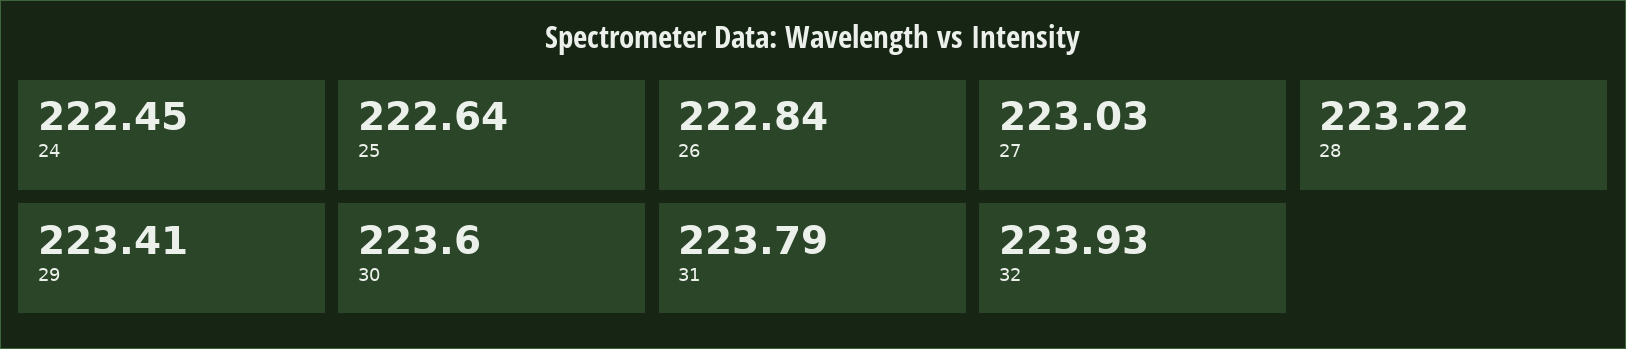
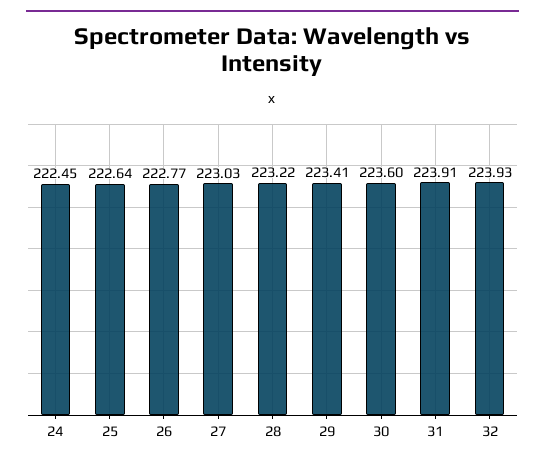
  {
    "24": 222.45,
    "25": 222.64,
-   "26": 222.84,
+   "26": 222.77,
    "27": 223.03,
    "28": 223.22,
    "29": 223.41,
    "30": 223.6,
-   "31": 223.79,
+   "31": 223.91,
    "32": 223.93
  }

